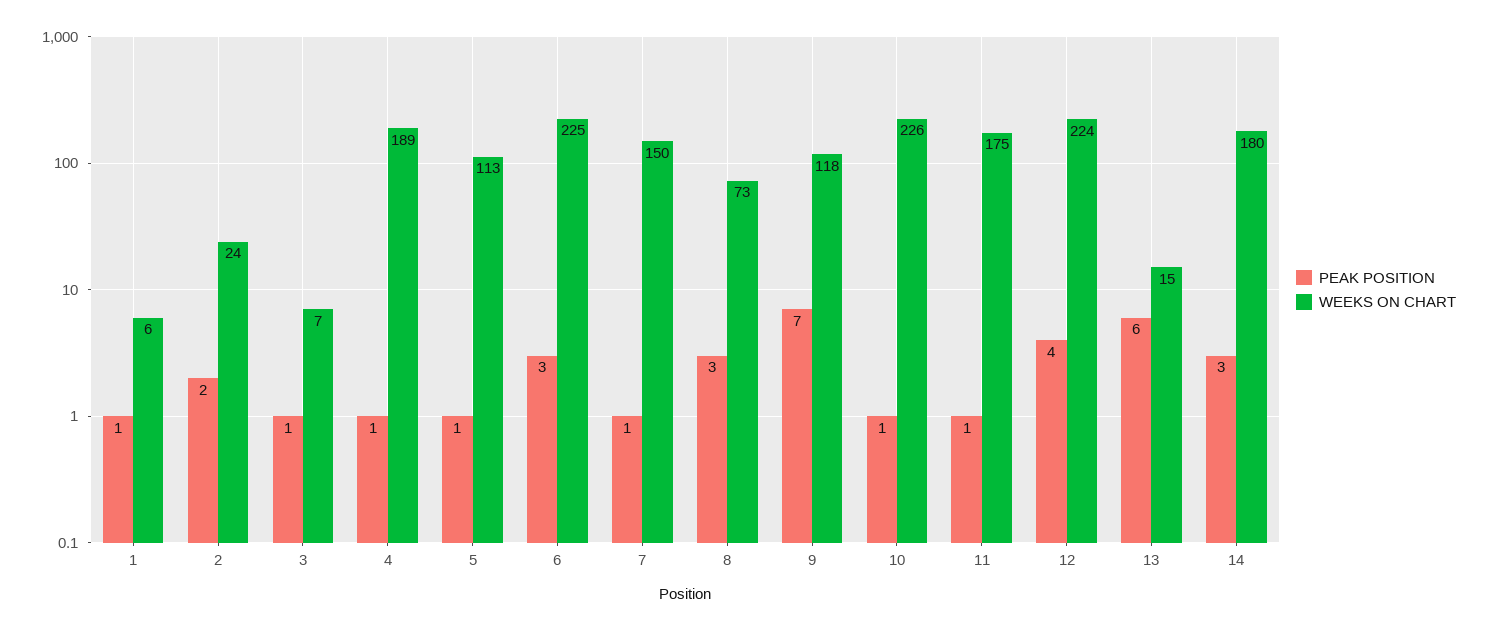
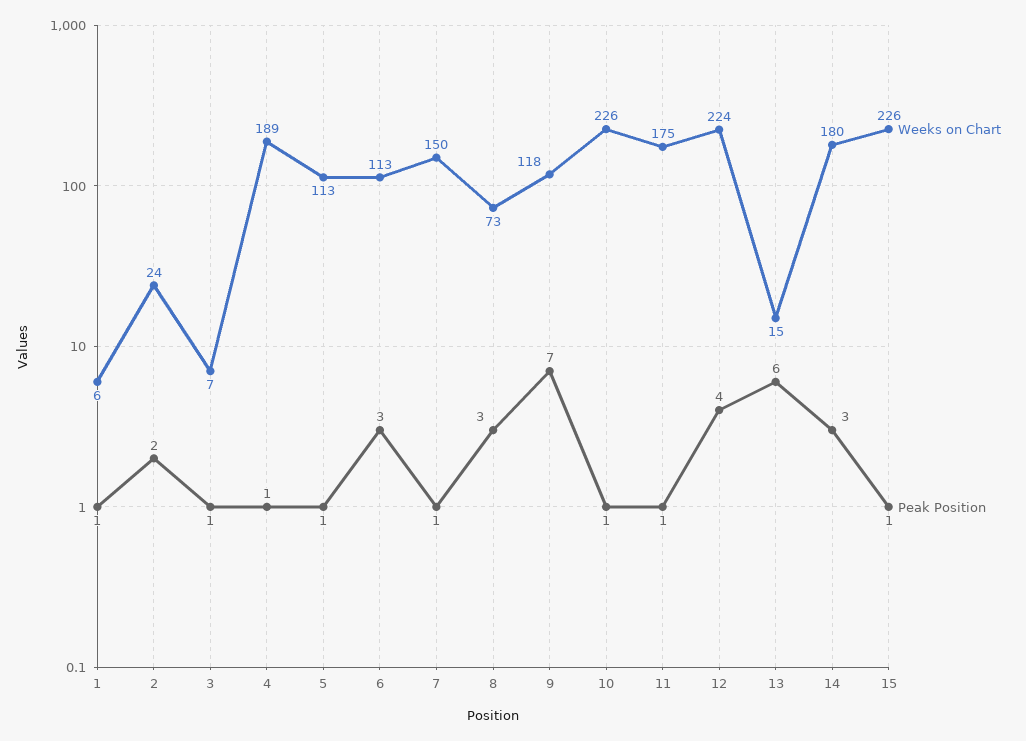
  {
    "PEAK POSITION": {
      "1": 1,
      "2": 2,
      "3": 1,
      "4": 1,
      "5": 1,
      "6": 3,
      "7": 1,
      "8": 3,
      "9": 7,
      "10": 1,
      "11": 1,
      "12": 4,
      "13": 6,
-     "14": 3
+     "14": 3,
+     "15": 1
    },
    "WEEKS ON CHART": {
      "1": 6,
      "2": 24,
      "3": 7,
      "4": 189,
      "5": 113,
-     "6": 225,
+     "6": 113,
      "7": 150,
      "8": 73,
      "9": 118,
      "10": 226,
      "11": 175,
      "12": 224,
      "13": 15,
-     "14": 180
+     "14": 180,
+     "15": 226
    }
  }

